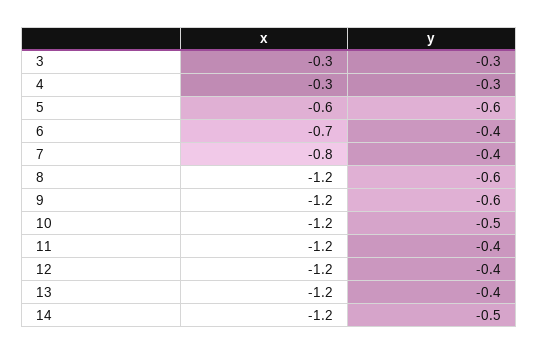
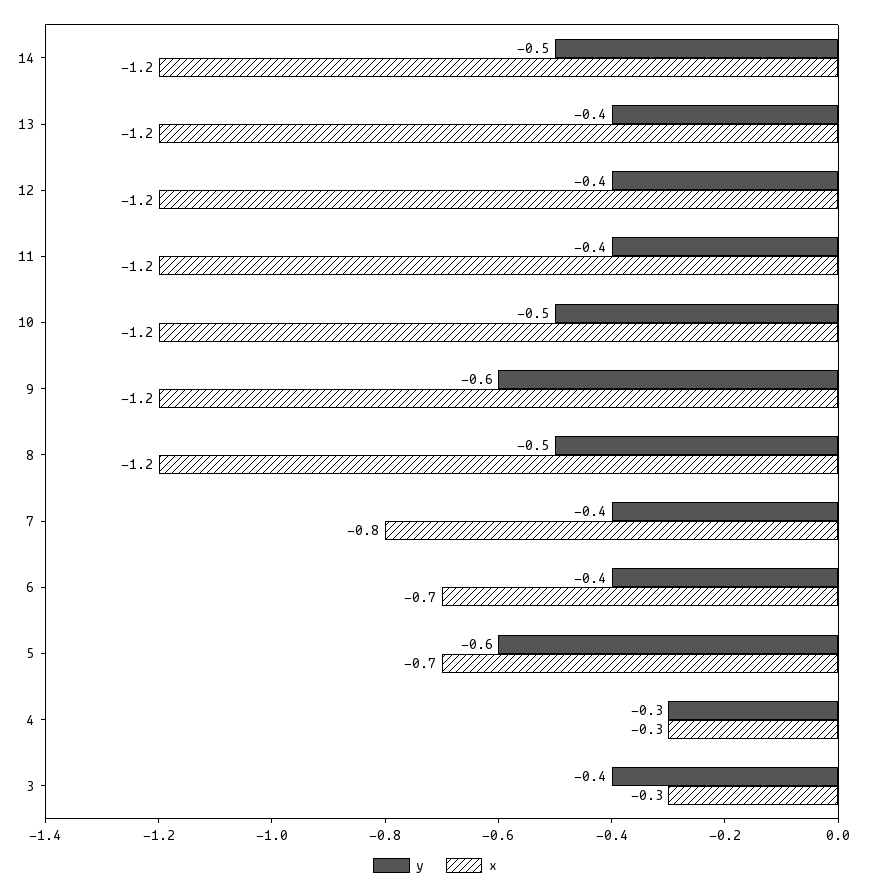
  {
    "x": {
      "3": -0.3,
      "4": -0.3,
-     "5": -0.6,
+     "5": -0.7,
      "6": -0.7,
      "7": -0.8,
      "8": -1.2,
      "9": -1.2,
      "10": -1.2,
      "11": -1.2,
      "12": -1.2,
      "13": -1.2,
      "14": -1.2
    },
    "y": {
-     "3": -0.3,
+     "3": -0.4,
      "4": -0.3,
      "5": -0.6,
      "6": -0.4,
      "7": -0.4,
-     "8": -0.6,
+     "8": -0.5,
      "9": -0.6,
      "10": -0.5,
      "11": -0.4,
      "12": -0.4,
      "13": -0.4,
      "14": -0.5
    }
  }

